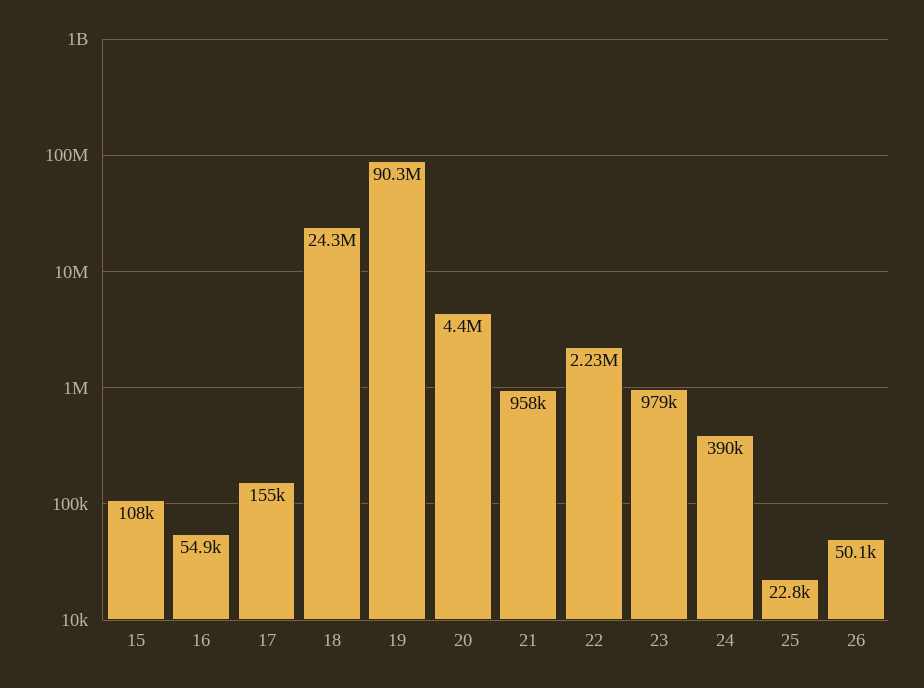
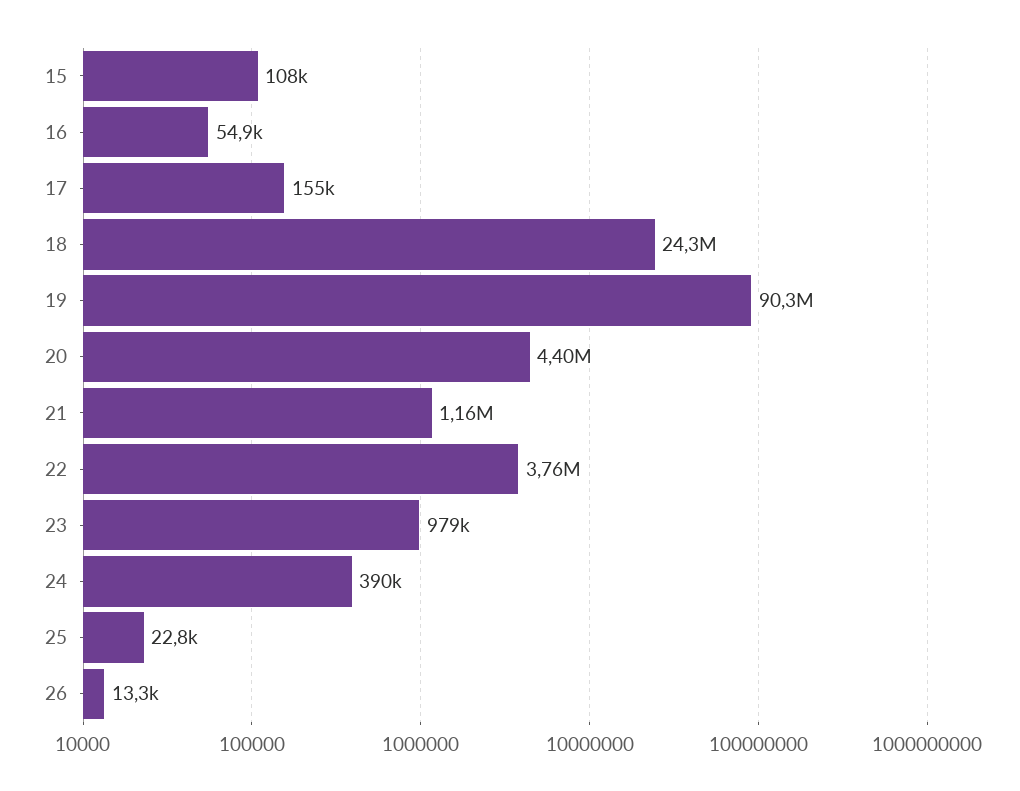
  {
    "15": 108000,
    "16": 54900,
    "17": 155000,
    "18": 24300000,
    "19": 90300000,
    "20": 4400000,
-   "21": 958000,
+   "21": 1160000,
-   "22": 2230000,
+   "22": 3760000,
    "23": 979000,
    "24": 390000,
    "25": 22800,
-   "26": 50100
+   "26": 13300
  }

